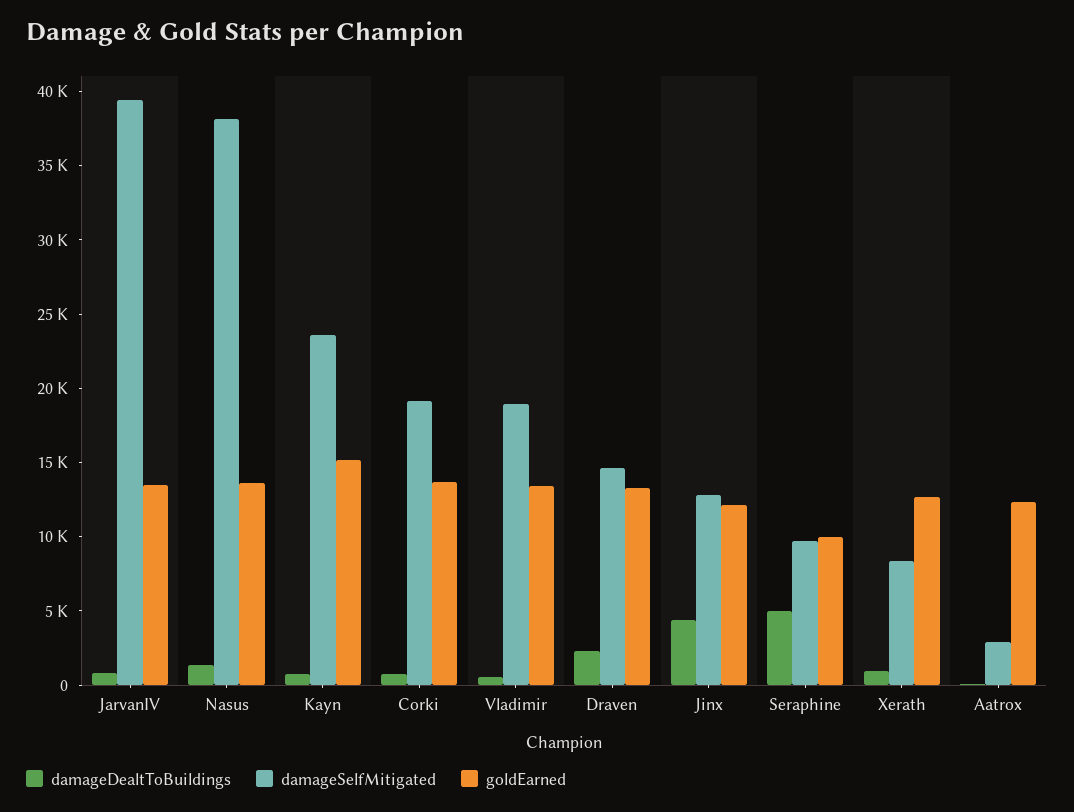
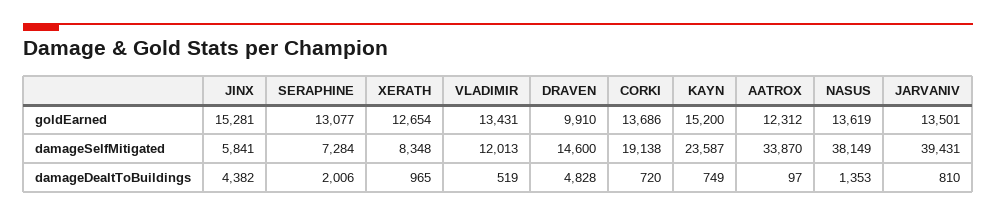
  {
    "damageDealtToBuildings": {
      "JarvanIV": 810,
      "Nasus": 1353,
      "Kayn": 749,
      "Corki": 720,
      "Vladimir": 519,
-     "Draven": 2000,
+     "Draven": 4828,
      "Jinx": 4382,
-     "Seraphine": 5000,
+     "Seraphine": 2006,
      "Xerath": 965,
      "Aatrox": 97
    },
    "damageSelfMitigated": {
      "JarvanIV": 39431,
      "Nasus": 38149,
      "Kayn": 23587,
      "Corki": 19138,
-     "Vladimir": 19000,
+     "Vladimir": 12013,
      "Draven": 14600,
-     "Jinx": 13000,
+     "Jinx": 5841,
-     "Seraphine": 10000,
+     "Seraphine": 7284,
      "Xerath": 8348,
-     "Aatrox": 3000
+     "Aatrox": 33870
    },
    "goldEarned": {
      "JarvanIV": 13501,
      "Nasus": 13619,
      "Kayn": 15200,
      "Corki": 13686,
      "Vladimir": 13431,
-     "Draven": 13000,
+     "Draven": 9910,
-     "Jinx": 12000,
+     "Jinx": 15281,
-     "Seraphine": 10000,
+     "Seraphine": 13077,
      "Xerath": 12654,
      "Aatrox": 12312
    }
  }

